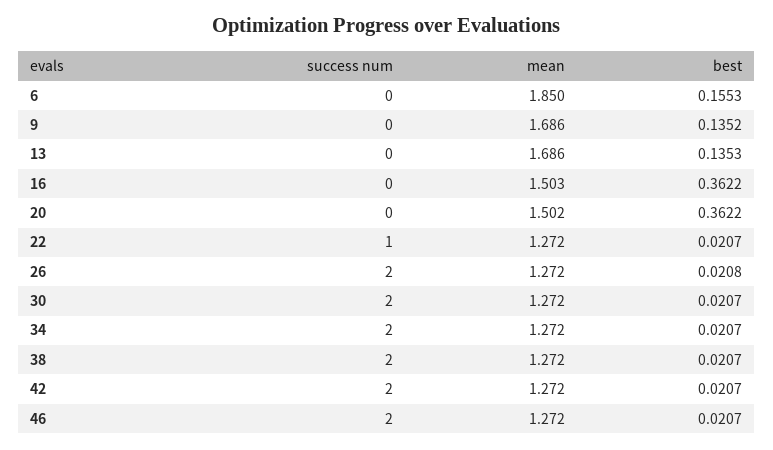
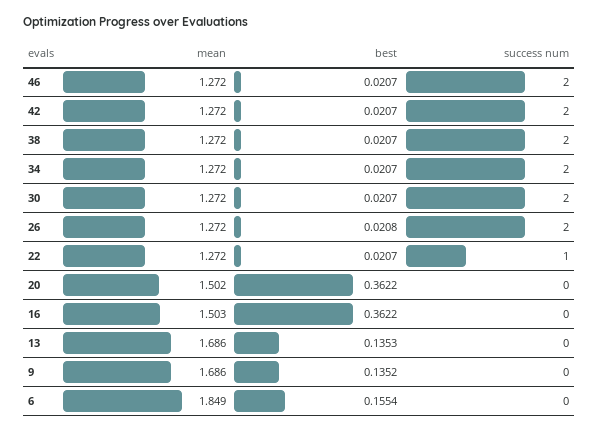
  {
    "success num": {
      "6": 0,
      "9": 0,
      "13": 0,
      "16": 0,
      "20": 0,
      "22": 1,
      "26": 2,
      "30": 2,
      "34": 2,
      "38": 2,
      "42": 2,
      "46": 2
    },
    "mean": {
-     "6": 1.85,
+     "6": 1.849,
      "9": 1.686,
      "13": 1.686,
      "16": 1.503,
      "20": 1.502,
      "22": 1.272,
      "26": 1.272,
      "30": 1.272,
      "34": 1.272,
      "38": 1.272,
      "42": 1.272,
      "46": 1.272
    },
    "best": {
-     "6": 0.1553,
+     "6": 0.1554,
      "9": 0.1352,
      "13": 0.1353,
      "16": 0.3622,
      "20": 0.3622,
      "22": 0.0207,
      "26": 0.0208,
      "30": 0.0207,
      "34": 0.0207,
      "38": 0.0207,
      "42": 0.0207,
      "46": 0.0207
    }
  }

